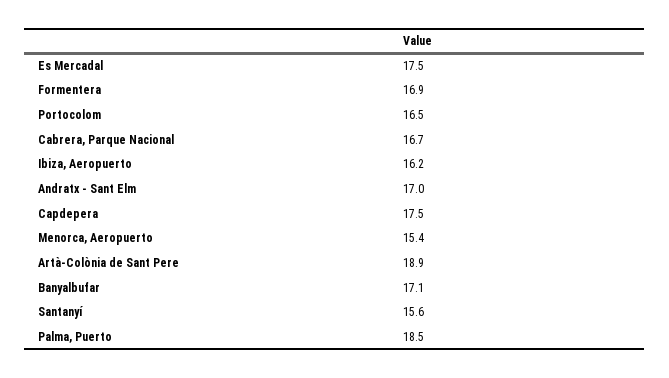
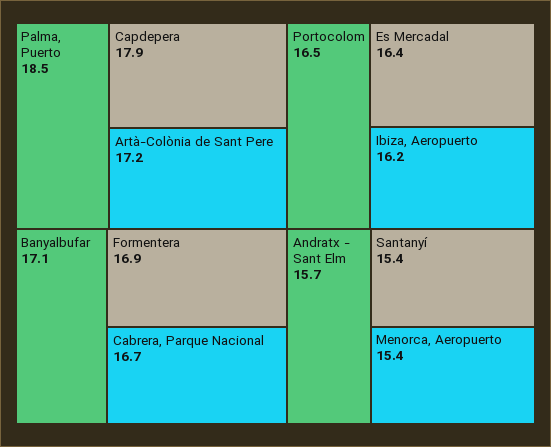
  {
-   "Es Mercadal": 17.5,
+   "Es Mercadal": 16.4,
    "Formentera": 16.9,
    "Portocolom": 16.5,
    "Cabrera, Parque Nacional": 16.7,
    "Ibiza, Aeropuerto": 16.2,
-   "Andratx - Sant Elm": 17,
+   "Andratx - Sant Elm": 15.7,
-   "Capdepera": 17.5,
+   "Capdepera": 17.9,
    "Menorca, Aeropuerto": 15.4,
-   "Artà-Colònia de Sant Pere": 18.9,
+   "Artà-Colònia de Sant Pere": 17.2,
    "Banyalbufar": 17.1,
-   "Santanyí": 15.6,
+   "Santanyí": 15.4,
    "Palma, Puerto": 18.5
  }

